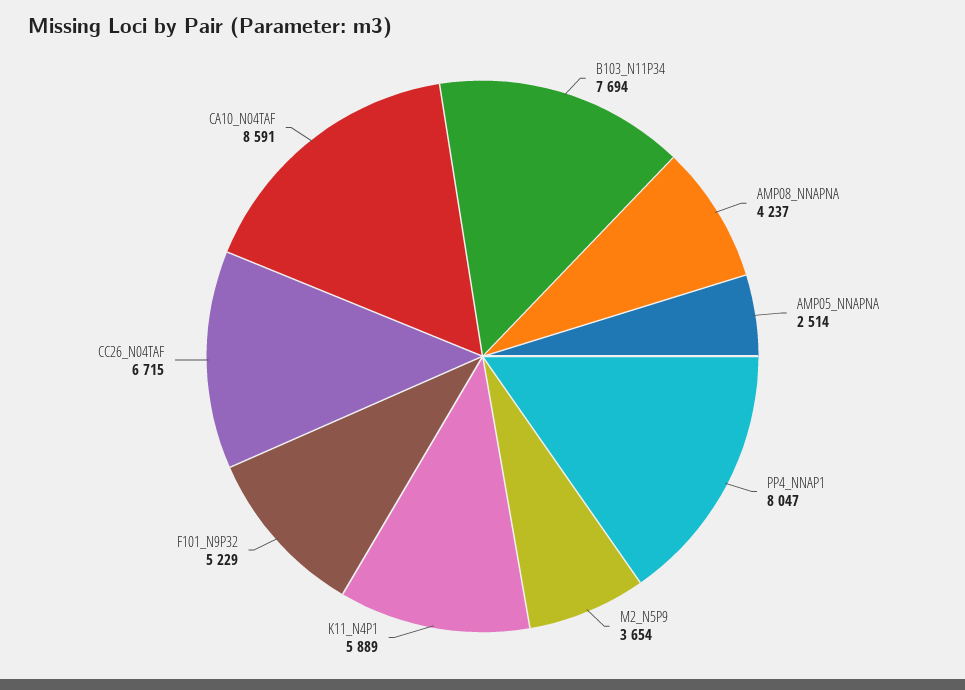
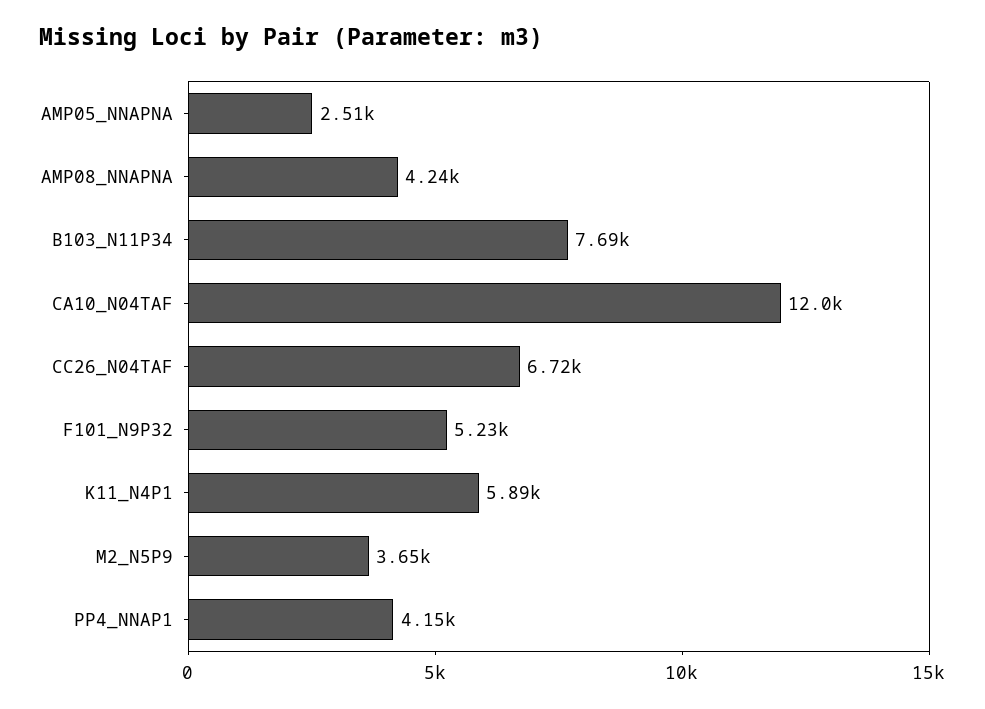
  {
    "B103_N11P34": 7694,
    "AMP08_NNAPNA": 4237,
    "AMP05_NNAPNA": 2514,
-   "PP4_NNAP1": 8047,
+   "PP4_NNAP1": 4150,
    "M2_N5P9": 3654,
    "K11_N4P1": 5889,
    "F101_N9P32": 5229,
    "CC26_N04TAF": 6715,
-   "CA10_N04TAF": 8591
+   "CA10_N04TAF": 12000
  }

